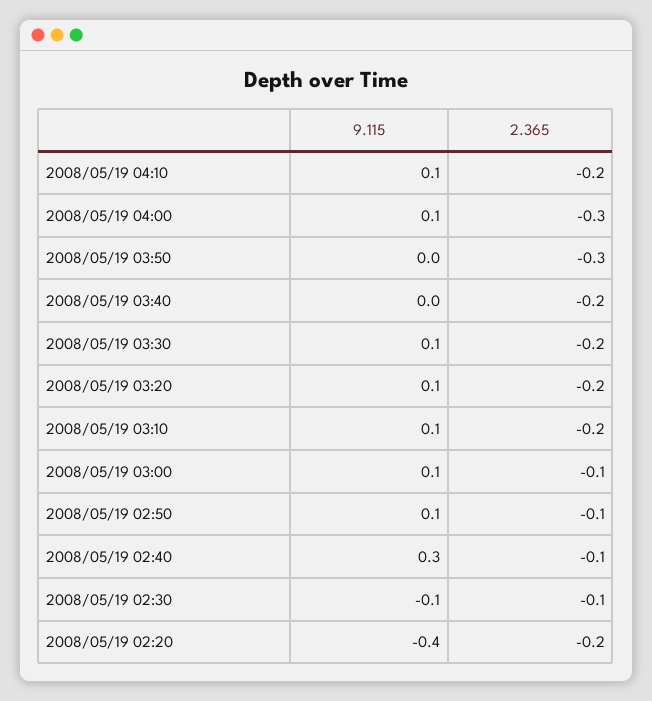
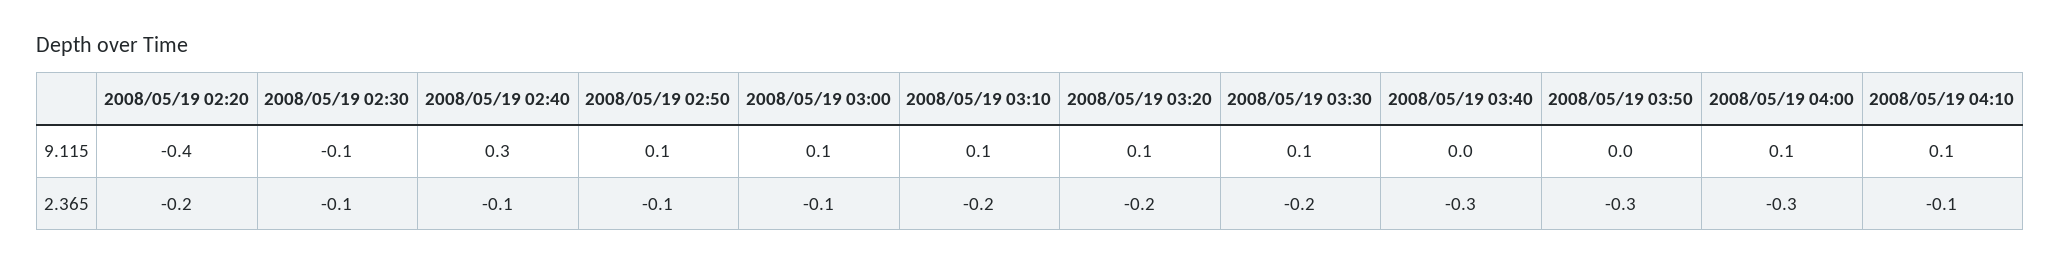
  {
    "9.115": {
      "2008/05/19 04:10": 0.1,
      "2008/05/19 04:00": 0.1,
      "2008/05/19 03:50": 0,
      "2008/05/19 03:40": 0,
      "2008/05/19 03:30": 0.1,
      "2008/05/19 03:20": 0.1,
      "2008/05/19 03:10": 0.1,
      "2008/05/19 03:00": 0.1,
      "2008/05/19 02:50": 0.1,
      "2008/05/19 02:40": 0.3,
      "2008/05/19 02:30": -0.1,
      "2008/05/19 02:20": -0.4
    },
    "2.365": {
-     "2008/05/19 04:10": -0.2,
+     "2008/05/19 04:10": -0.1,
      "2008/05/19 04:00": -0.3,
      "2008/05/19 03:50": -0.3,
-     "2008/05/19 03:40": -0.2,
+     "2008/05/19 03:40": -0.3,
      "2008/05/19 03:30": -0.2,
      "2008/05/19 03:20": -0.2,
      "2008/05/19 03:10": -0.2,
      "2008/05/19 03:00": -0.1,
      "2008/05/19 02:50": -0.1,
      "2008/05/19 02:40": -0.1,
      "2008/05/19 02:30": -0.1,
      "2008/05/19 02:20": -0.2
    }
  }

